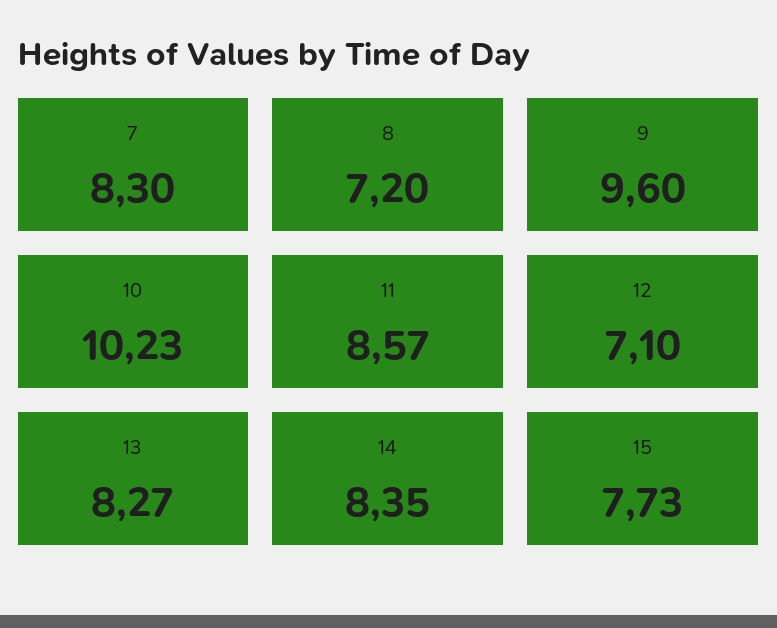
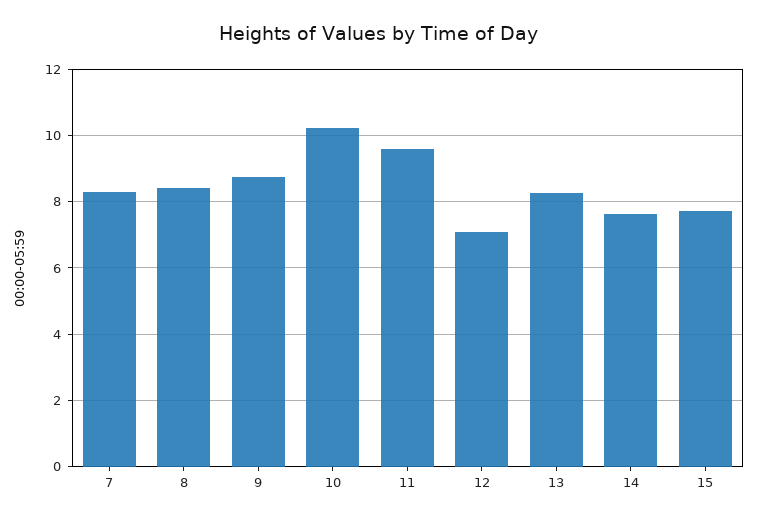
  {
    "7": 8.3,
-   "8": 7.2,
+   "8": 8.4,
-   "9": 9.6,
+   "9": 8.8,
    "10": 10.23,
-   "11": 8.57,
+   "11": 9.6,
    "12": 7.1,
    "13": 8.27,
-   "14": 8.35,
+   "14": 7.6,
    "15": 7.73
  }

